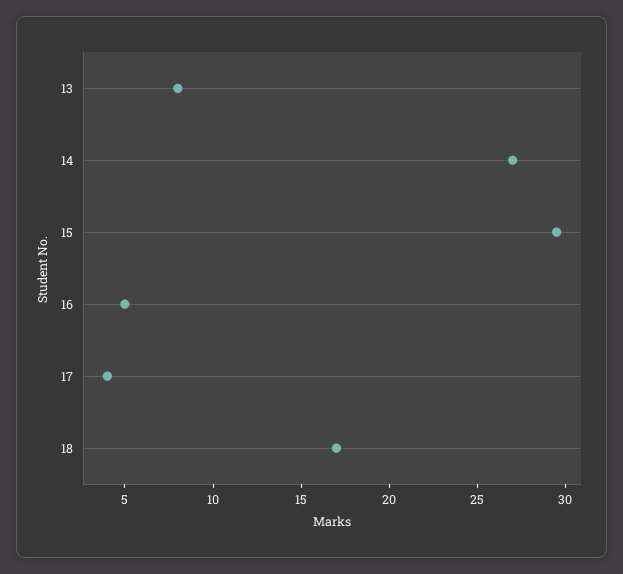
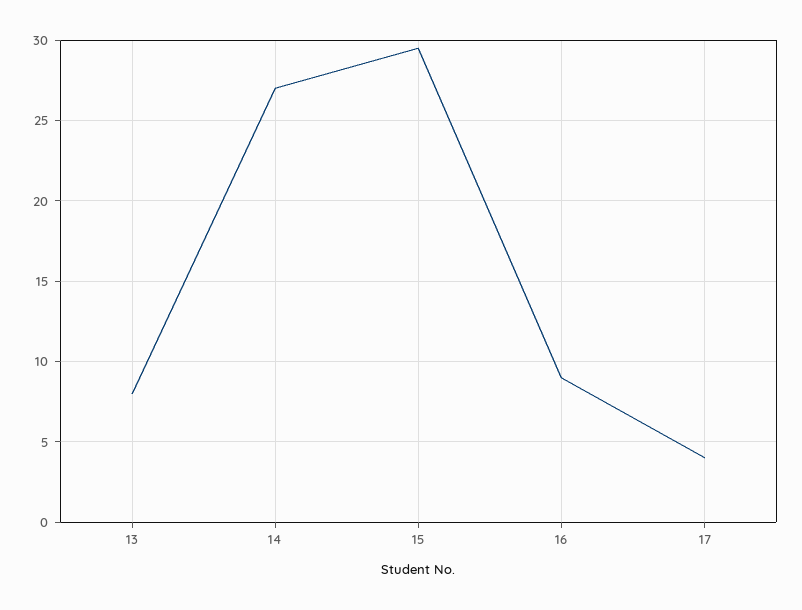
  {
    "13": 8,
    "14": 27,
    "15": 29.5,
-   "16": 5,
+   "16": 9,
-   "17": 4,
+   "17": 4
-   "18": 17
  }

